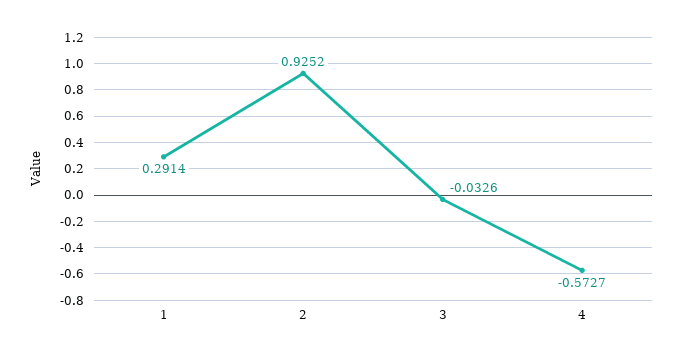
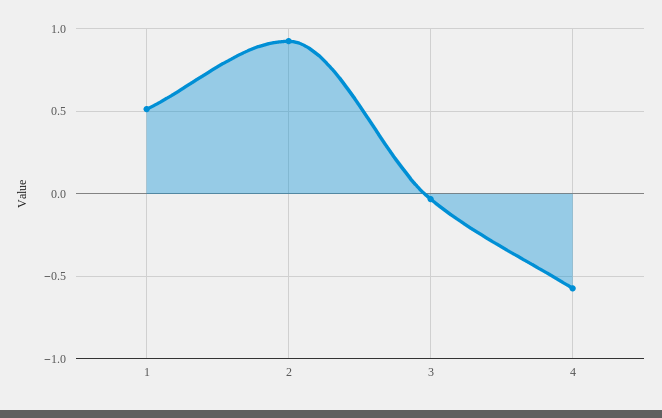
  {
-   "1": 0.2914,
+   "1": 0.5,
    "2": 0.9252,
    "3": -0.0326,
    "4": -0.5727
  }

